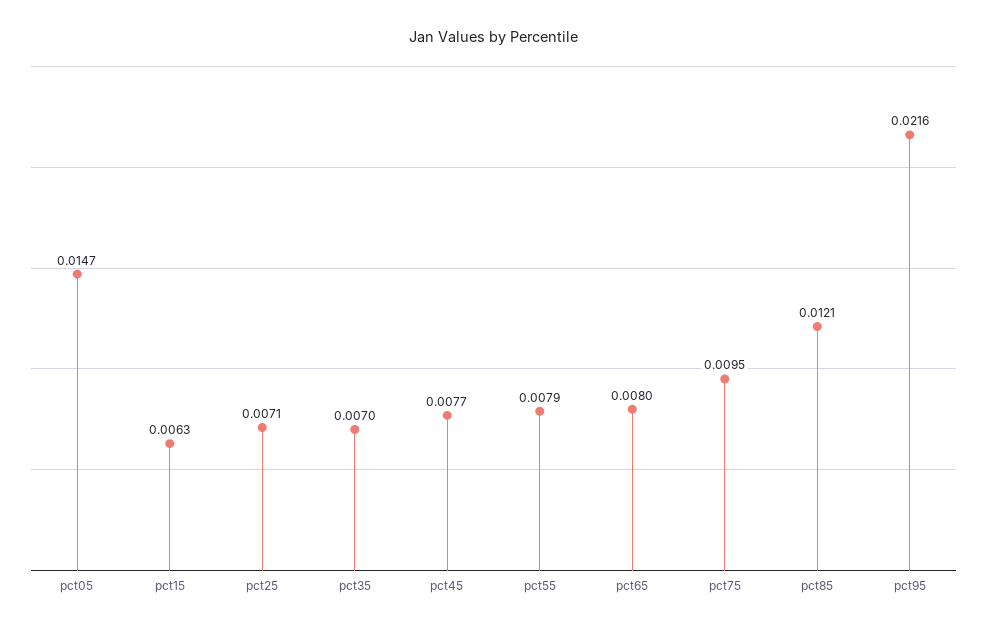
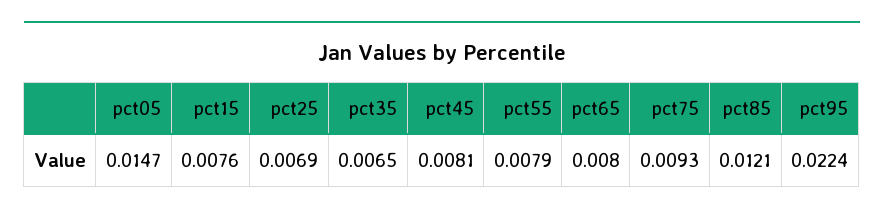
  {
    "pct05": 0.0147,
-   "pct15": 0.0063,
+   "pct15": 0.0076,
-   "pct25": 0.0071,
+   "pct25": 0.0069,
-   "pct35": 0.007,
+   "pct35": 0.0065,
-   "pct45": 0.0077,
+   "pct45": 0.0081,
    "pct55": 0.0079,
    "pct65": 0.008,
-   "pct75": 0.0095,
+   "pct75": 0.0093,
    "pct85": 0.0121,
-   "pct95": 0.0216
+   "pct95": 0.0224
  }

